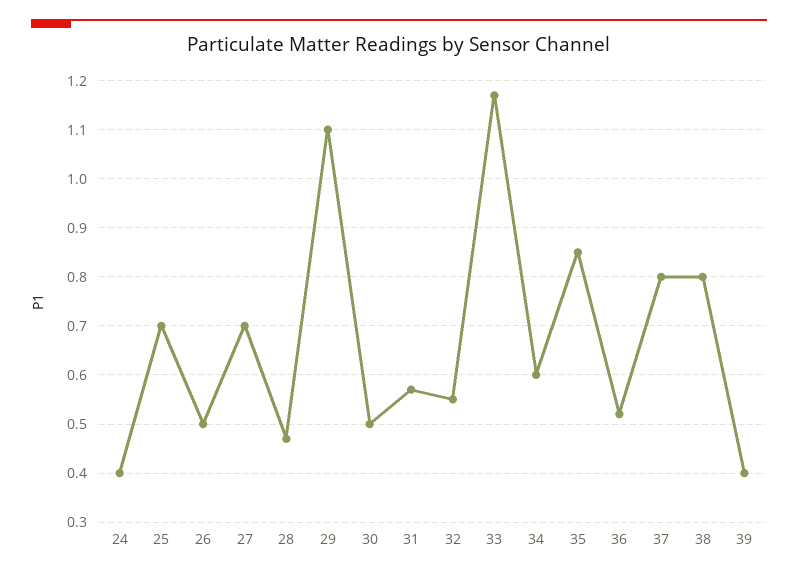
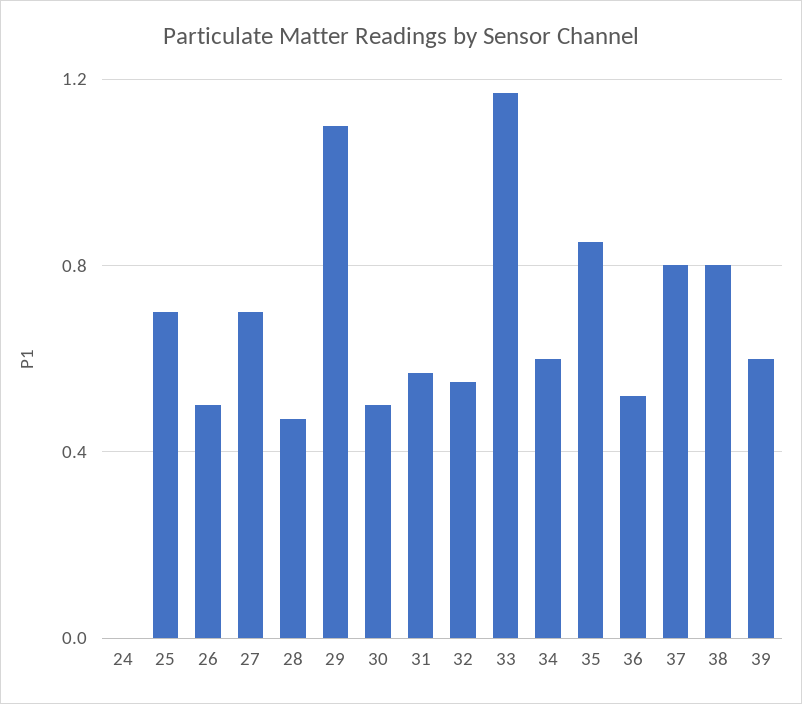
  {
-   "24": 0.4,
+   "24": 0,
    "25": 0.7,
    "26": 0.5,
    "27": 0.7,
    "28": 0.45,
    "29": 1.1,
    "30": 0.5,
    "31": 0.55,
    "32": 0.55,
    "33": 1.15,
    "34": 0.6,
    "35": 0.85,
    "36": 0.5,
    "37": 0.8,
    "38": 0.8,
-   "39": 0.4
+   "39": 0.6
  }

